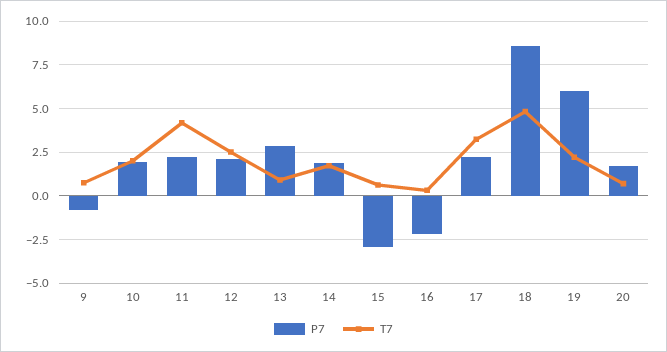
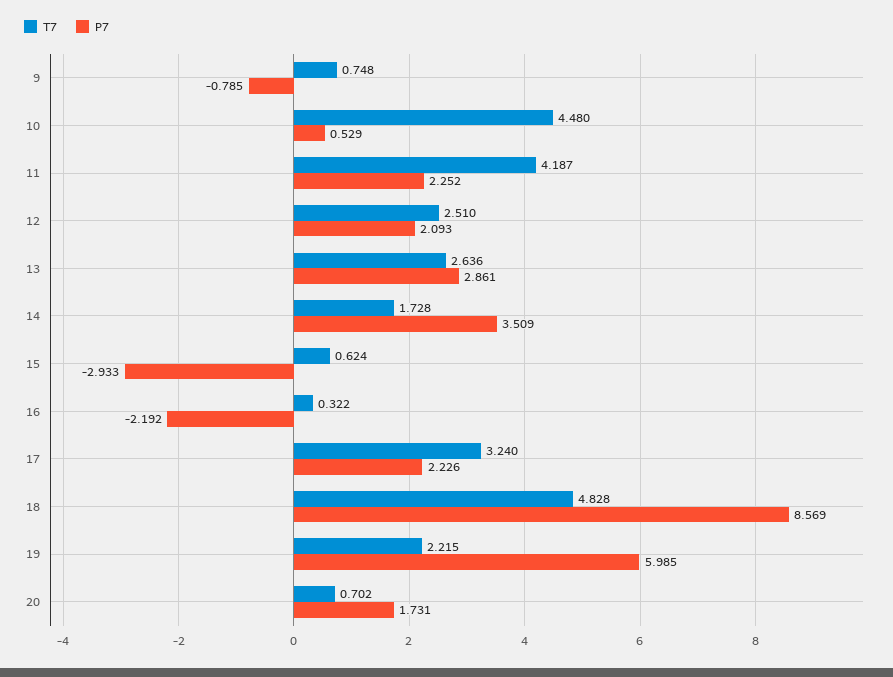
  {
    "P7": {
      "9": -0.785,
-     "10": 2,
+     "10": 0.529,
      "11": 2.252,
      "12": 2.093,
      "13": 2.861,
-     "14": 2,
+     "14": 3.509,
      "15": -2.933,
      "16": -2.192,
      "17": 2.226,
      "18": 8.569,
      "19": 5.985,
      "20": 1.731
    },
    "T7": {
      "9": 0.748,
-     "10": 2,
+     "10": 4.48,
      "11": 4.187,
      "12": 2.51,
-     "13": 1,
+     "13": 2.636,
      "14": 1.728,
      "15": 0.624,
      "16": 0.322,
      "17": 3.24,
      "18": 4.828,
      "19": 2.215,
      "20": 0.702
    }
  }

